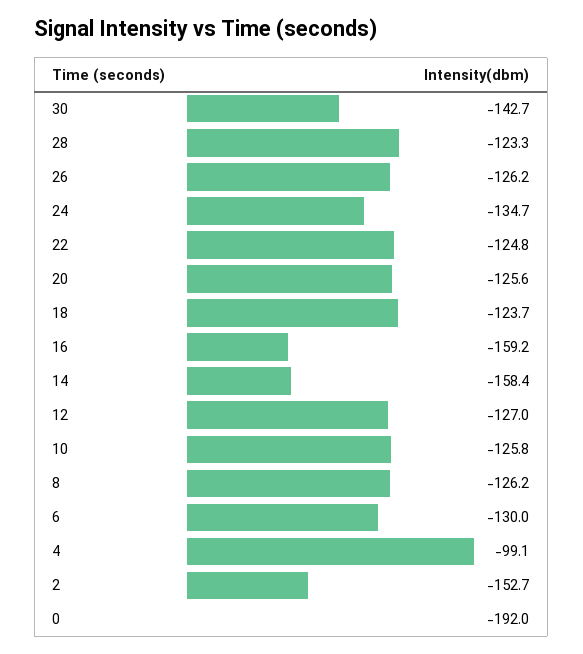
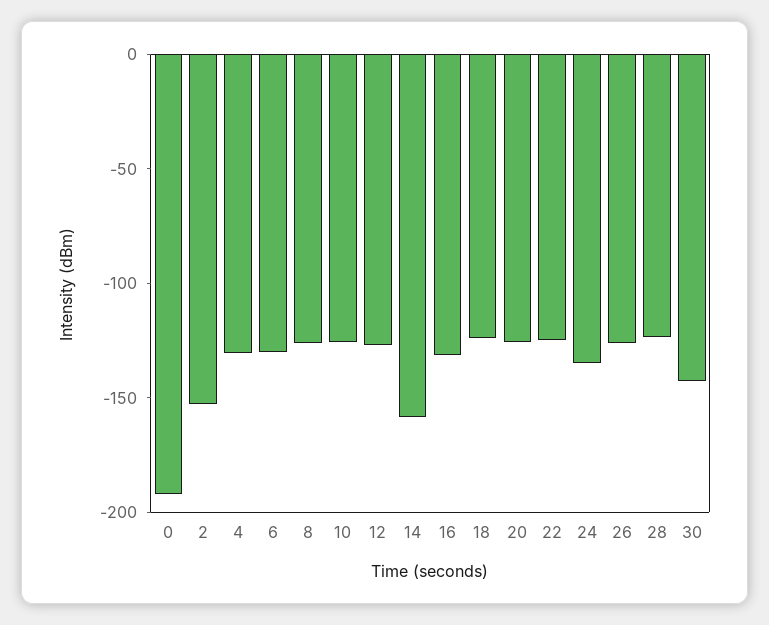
  {
    "30": -142.7,
    "28": -123.3,
    "26": -126.2,
    "24": -134.7,
    "22": -124.8,
    "20": -125.6,
    "18": -123.7,
-   "16": -159.2,
+   "16": -130,
    "14": -158.4,
    "12": -127,
    "10": -125.8,
    "8": -126.2,
    "6": -130,
-   "4": -99.1,
+   "4": -130,
    "2": -152.7,
    "0": -192
  }

